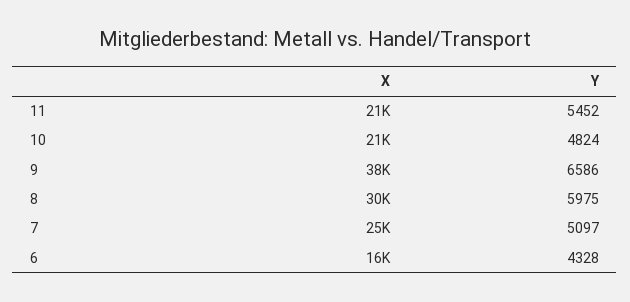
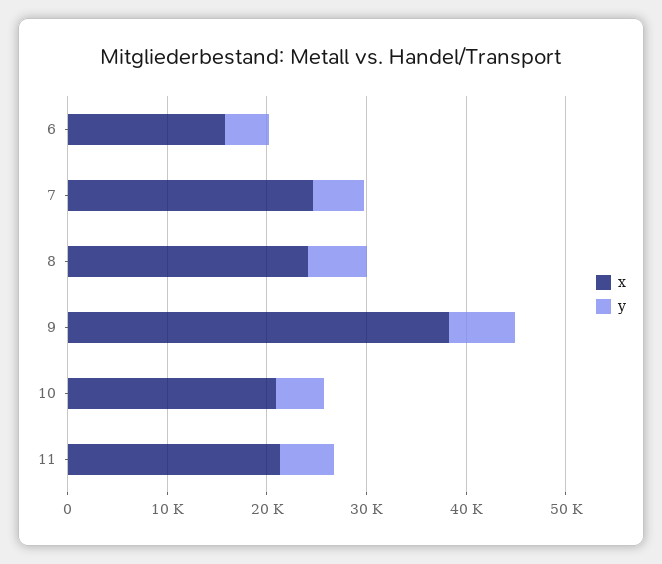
  {
    "X": {
      "11": 21000,
      "10": 21000,
      "9": 38000,
-     "8": 30000,
+     "8": 24000,
      "7": 25000,
      "6": 16000
    },
    "Y": {
      "11": 5452,
      "10": 4824,
      "9": 6586,
      "8": 5975,
      "7": 5097,
      "6": 4328
    }
  }

